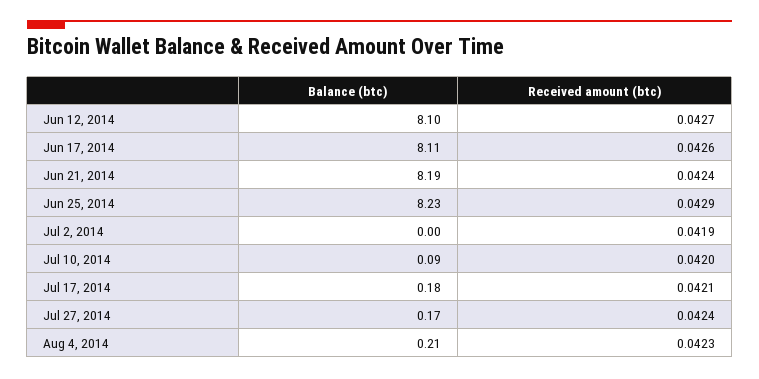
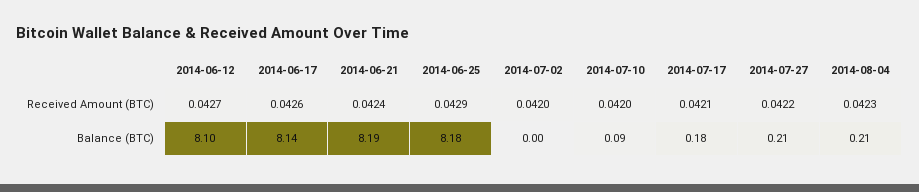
  {
    "Balance (btc)": {
      "Jun 12, 2014": 8.1,
-     "Jun 17, 2014": 8.11,
+     "Jun 17, 2014": 8.14,
      "Jun 21, 2014": 8.19,
-     "Jun 25, 2014": 8.23,
+     "Jun 25, 2014": 8.18,
      "Jul 2, 2014": 0,
      "Jul 10, 2014": 0.09,
      "Jul 17, 2014": 0.18,
-     "Jul 27, 2014": 0.17,
+     "Jul 27, 2014": 0.21,
      "Aug 4, 2014": 0.21
    },
    "Received amount (btc)": {
      "Jun 12, 2014": 0.0427,
      "Jun 17, 2014": 0.0426,
      "Jun 21, 2014": 0.0424,
      "Jun 25, 2014": 0.0429,
-     "Jul 2, 2014": 0.0419,
+     "Jul 2, 2014": 0.042,
      "Jul 10, 2014": 0.042,
      "Jul 17, 2014": 0.0421,
-     "Jul 27, 2014": 0.0424,
+     "Jul 27, 2014": 0.0422,
      "Aug 4, 2014": 0.0423
    }
  }

